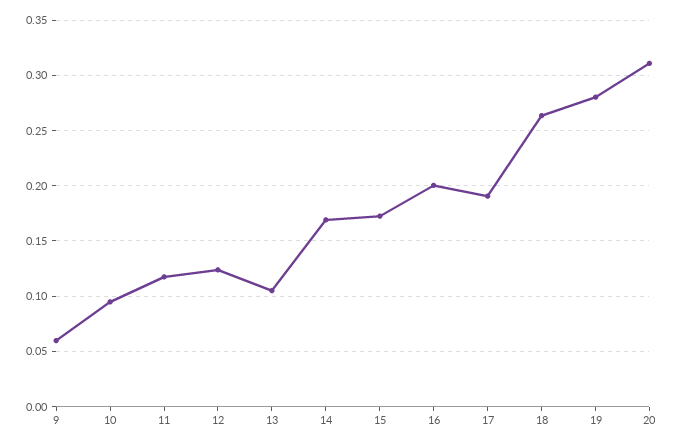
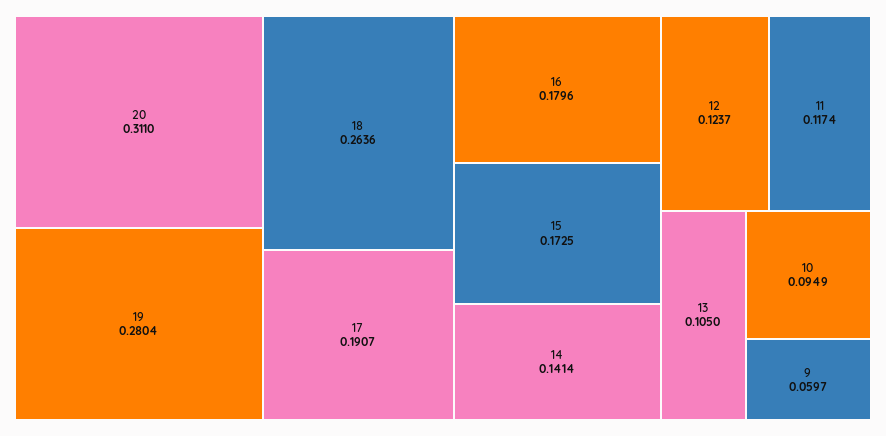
  {
    "9": 0.0597,
    "10": 0.0949,
    "11": 0.1174,
    "12": 0.1237,
    "13": 0.105,
-   "14": 0.17,
+   "14": 0.1414,
    "15": 0.1725,
-   "16": 0.2,
+   "16": 0.1796,
    "17": 0.1907,
    "18": 0.2636,
    "19": 0.2804,
    "20": 0.311
  }

